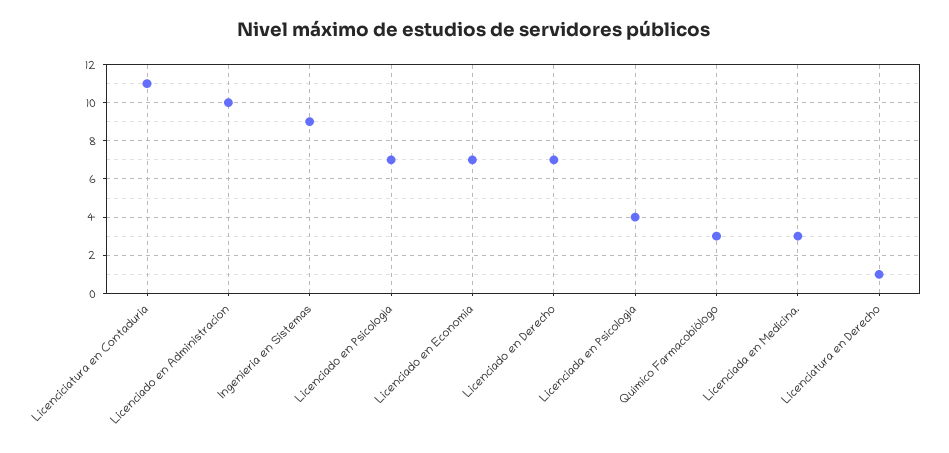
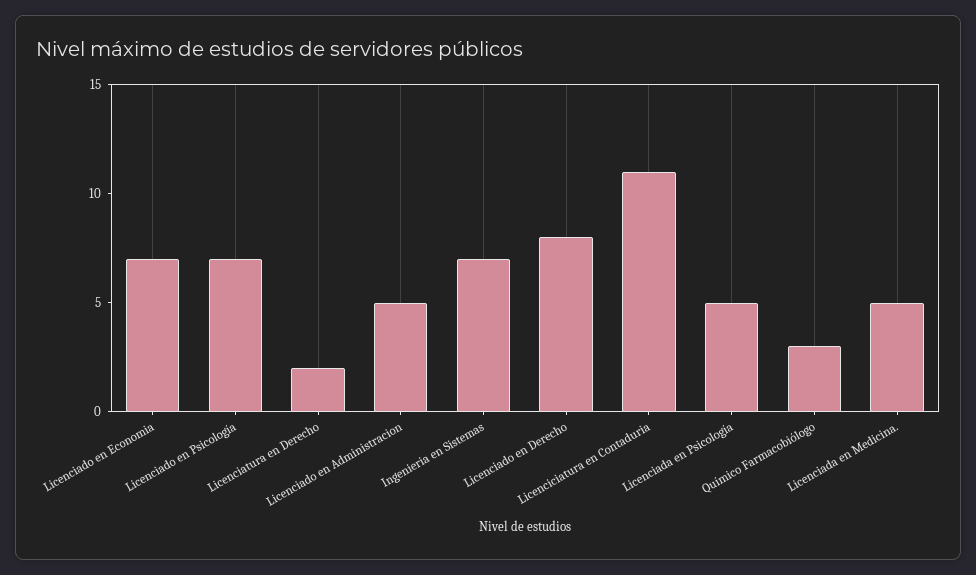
  {
    "Licenciciatura en Contaduria": 11,
-   "Licenciado en Administracion": 10,
+   "Licenciado en Administracion": 5,
-   "Ingenieria en Sistemas": 9,
+   "Ingenieria en Sistemas": 7,
    "Licenciado en Psicología": 7,
    "Licenciado en Economia": 7,
-   "Licenciado en Derecho": 7,
+   "Licenciado en Derecho": 8,
-   "Licenciada en Psicología": 4,
+   "Licenciada en Psicología": 5,
    "Químico Farmacobiólogo": 3,
-   "Licenciada en Medicina.": 3,
+   "Licenciada en Medicina.": 5,
-   "Licenciatura en Derecho": 1
+   "Licenciatura en Derecho": 2
  }

